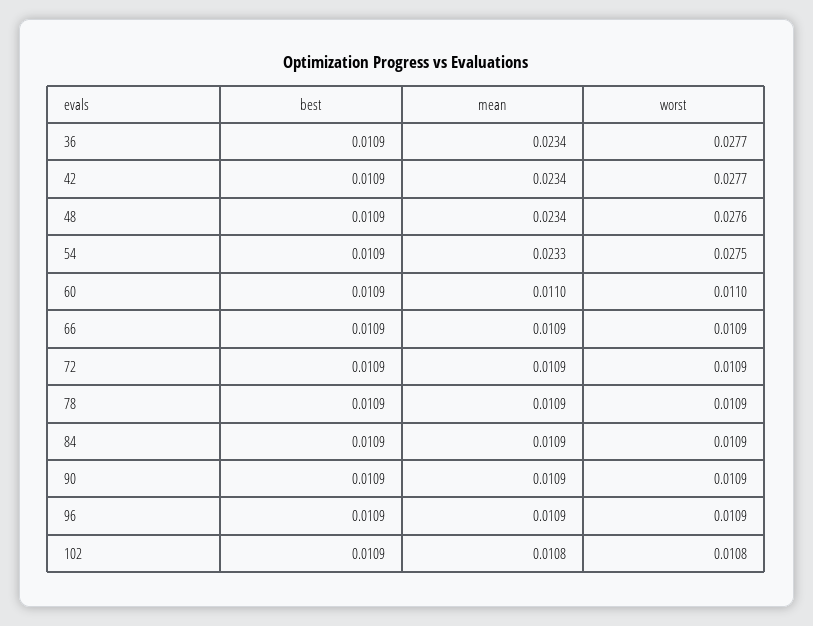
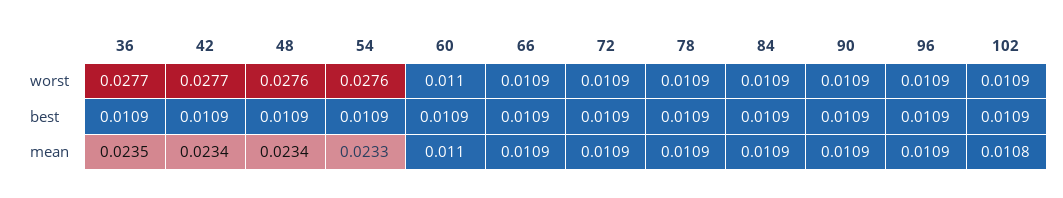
  {
    "best": {
      "36": 0.0109,
      "42": 0.0109,
      "48": 0.0109,
      "54": 0.0109,
      "60": 0.0109,
      "66": 0.0109,
      "72": 0.0109,
      "78": 0.0109,
      "84": 0.0109,
      "90": 0.0109,
      "96": 0.0109,
      "102": 0.0109
    },
    "mean": {
-     "36": 0.0234,
+     "36": 0.0235,
      "42": 0.0234,
      "48": 0.0234,
      "54": 0.0233,
      "60": 0.011,
      "66": 0.0109,
      "72": 0.0109,
      "78": 0.0109,
      "84": 0.0109,
      "90": 0.0109,
      "96": 0.0109,
      "102": 0.0108
    },
    "worst": {
      "36": 0.0277,
      "42": 0.0277,
      "48": 0.0276,
-     "54": 0.0275,
+     "54": 0.0276,
      "60": 0.011,
      "66": 0.0109,
      "72": 0.0109,
      "78": 0.0109,
      "84": 0.0109,
      "90": 0.0109,
      "96": 0.0109,
-     "102": 0.0108
+     "102": 0.0109
    }
  }

